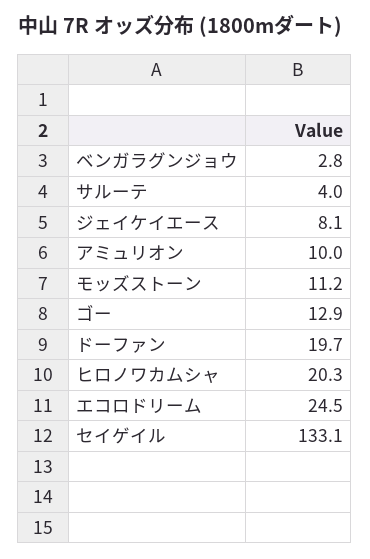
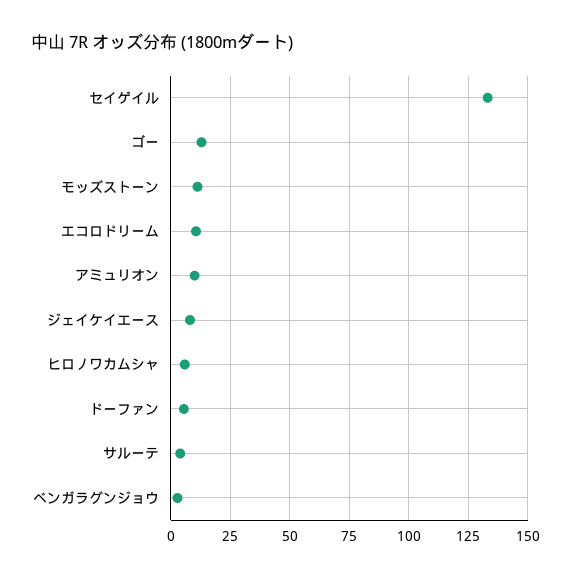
  {
    "ベンガラグンジョウ": 2.8,
    "サルーテ": 4,
    "ジェイケイエース": 8.1,
    "アミュリオン": 10,
    "モッズストーン": 11.2,
    "ゴー": 12.9,
-   "ドーファン": 19.7,
+   "ドーファン": 5,
-   "ヒロノワカムシャ": 20.3,
+   "ヒロノワカムシャ": 5,
-   "エコロドリーム": 24.5,
+   "エコロドリーム": 10,
    "セイゲイル": 133.1
  }

